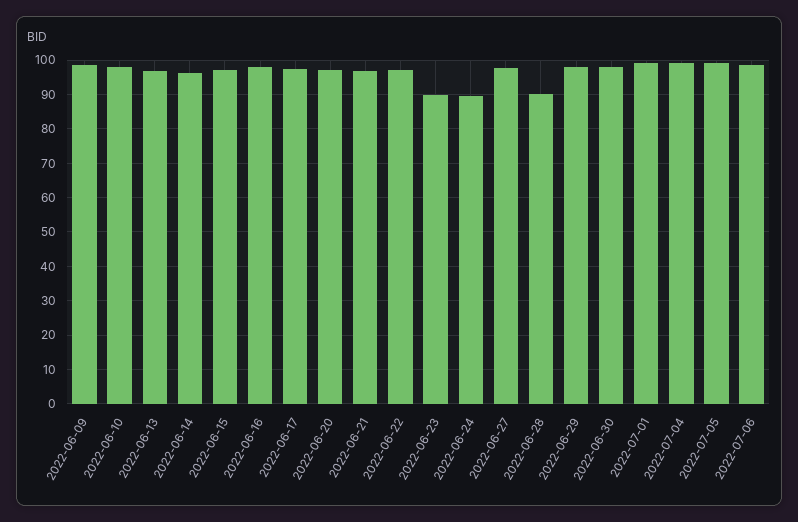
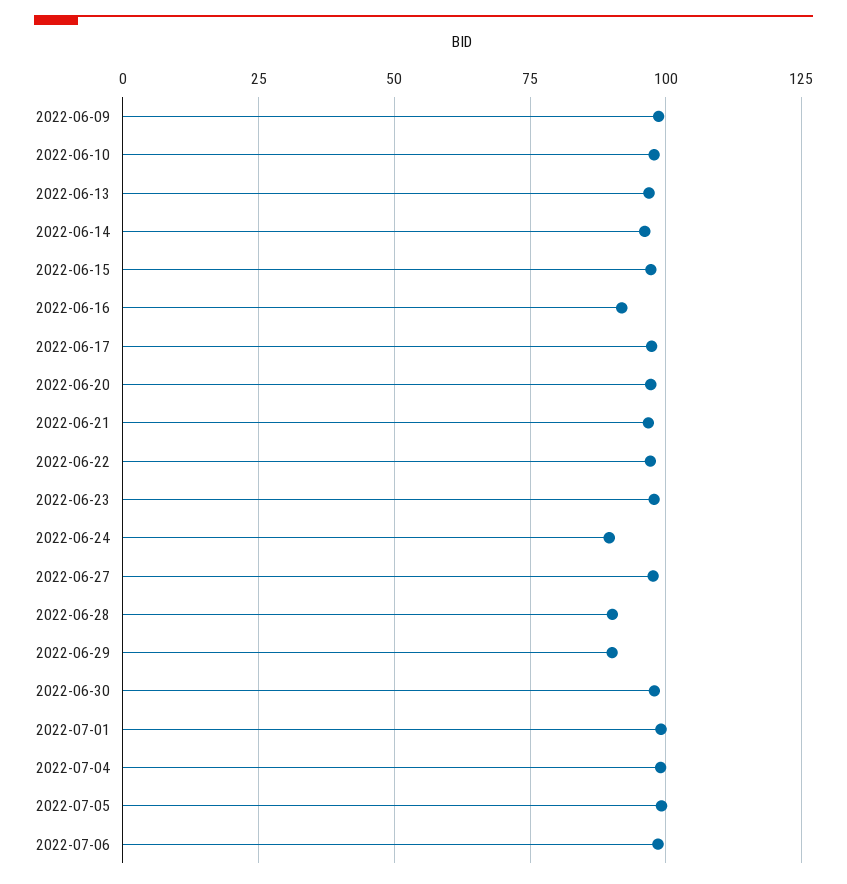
  {
    "2022-06-09": 98,
    "2022-06-10": 98,
    "2022-06-13": 96,
    "2022-06-14": 96,
    "2022-06-15": 98,
-   "2022-06-16": 98,
+   "2022-06-16": 92.5,
    "2022-06-17": 98,
    "2022-06-20": 98,
    "2022-06-21": 96,
    "2022-06-22": 98,
-   "2022-06-23": 90,
+   "2022-06-23": 97.5,
    "2022-06-24": 90,
    "2022-06-27": 98,
    "2022-06-28": 90,
-   "2022-06-29": 98,
+   "2022-06-29": 90,
    "2022-06-30": 98,
    "2022-07-01": 100,
    "2022-07-04": 100,
    "2022-07-05": 100,
    "2022-07-06": 98
  }

